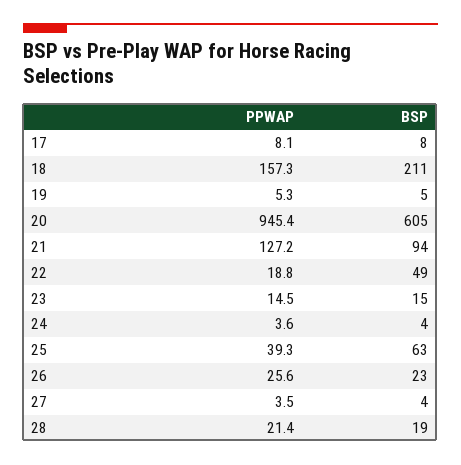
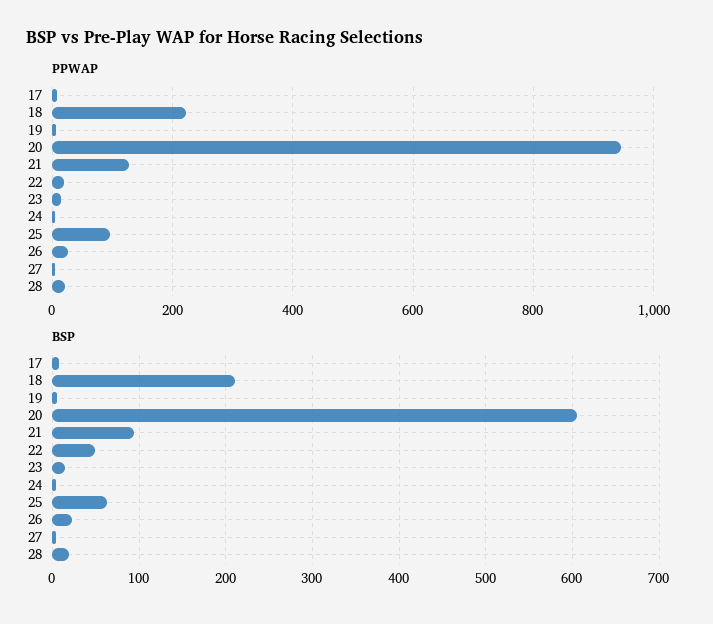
  {
    "PPWAP": {
      "17": 8.1,
-     "18": 157.3,
+     "18": 220,
      "19": 5.3,
      "20": 945.4,
      "21": 127.2,
      "22": 18.8,
      "23": 14.5,
      "24": 3.6,
-     "25": 39.3,
+     "25": 100,
      "26": 25.6,
      "27": 3.5,
      "28": 21.4
    },
    "BSP": {
      "17": 8,
      "18": 211,
      "19": 5,
      "20": 605,
      "21": 94,
      "22": 49,
      "23": 15,
      "24": 4,
      "25": 63,
      "26": 23,
      "27": 4,
      "28": 19
    }
  }

